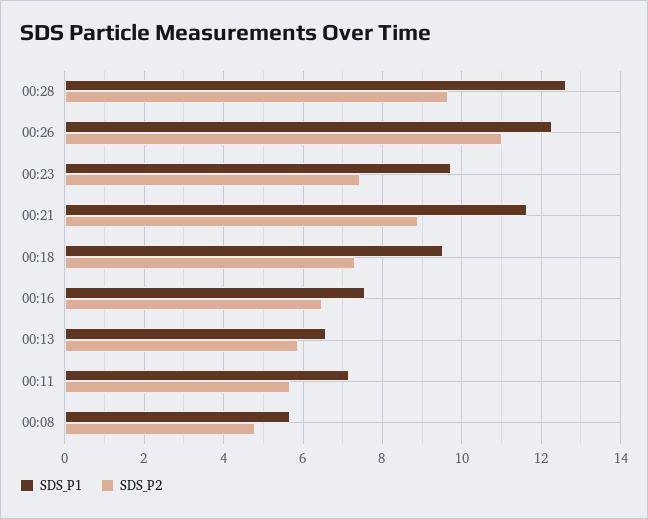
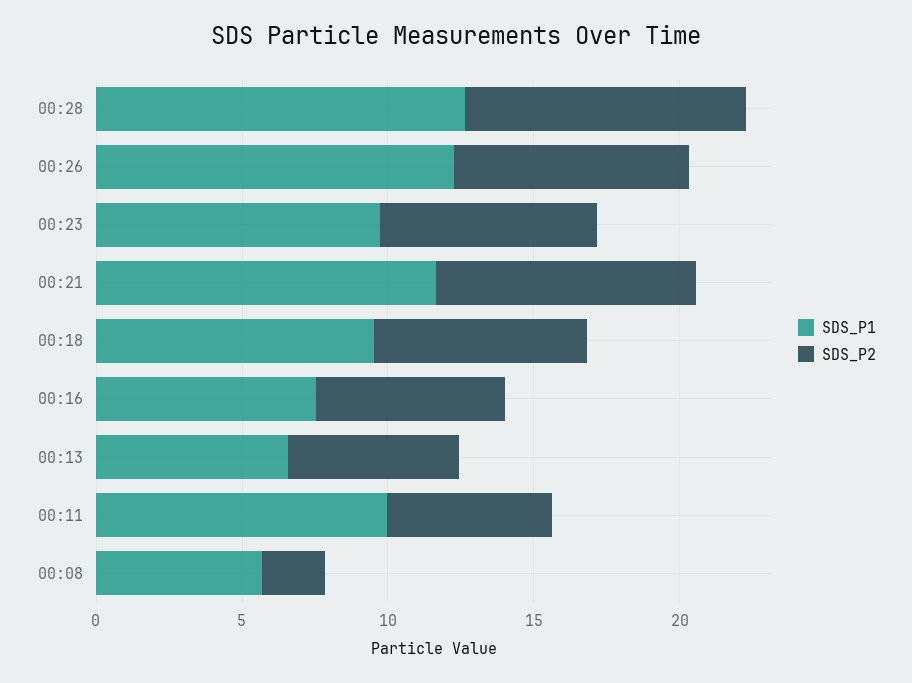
  {
    "SDS_P1": {
      "00:28": 12.6,
      "00:26": 12.2,
      "00:23": 9.8,
      "00:21": 11.6,
      "00:18": 9.6,
      "00:16": 7.6,
      "00:13": 6.6,
-     "00:11": 7.2,
+     "00:11": 10,
      "00:08": 5.6
    },
    "SDS_P2": {
      "00:28": 9.6,
-     "00:26": 11,
+     "00:26": 8,
      "00:23": 7.4,
      "00:21": 9,
      "00:18": 7.4,
      "00:16": 6.4,
      "00:13": 5.8,
      "00:11": 5.6,
-     "00:08": 4.8
+     "00:08": 2
    }
  }

